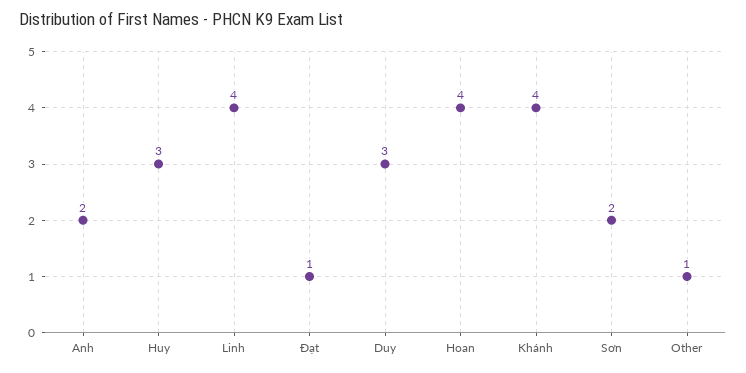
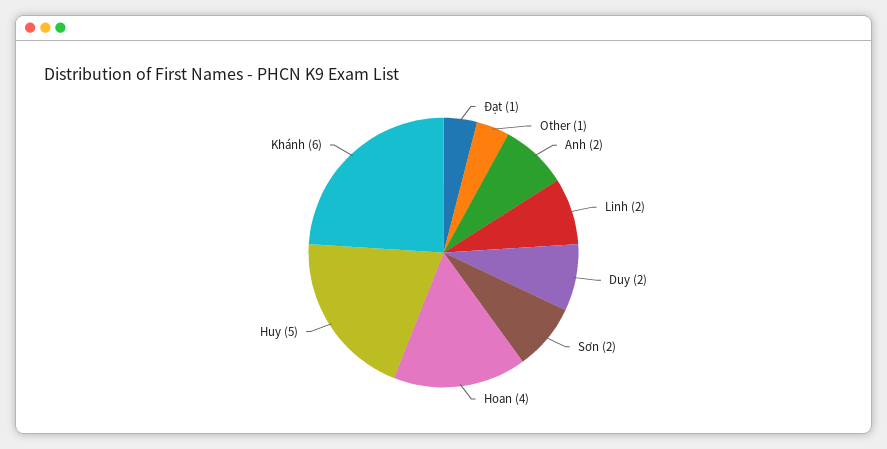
  {
    "Anh": 2,
-   "Huy": 3,
+   "Huy": 5,
-   "Linh": 4,
+   "Linh": 2,
    "Đạt": 1,
-   "Duy": 3,
+   "Duy": 2,
    "Hoan": 4,
-   "Khánh": 4,
+   "Khánh": 6,
    "Sơn": 2,
    "Other": 1
  }

